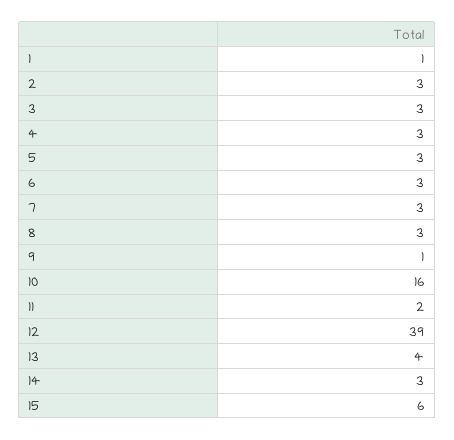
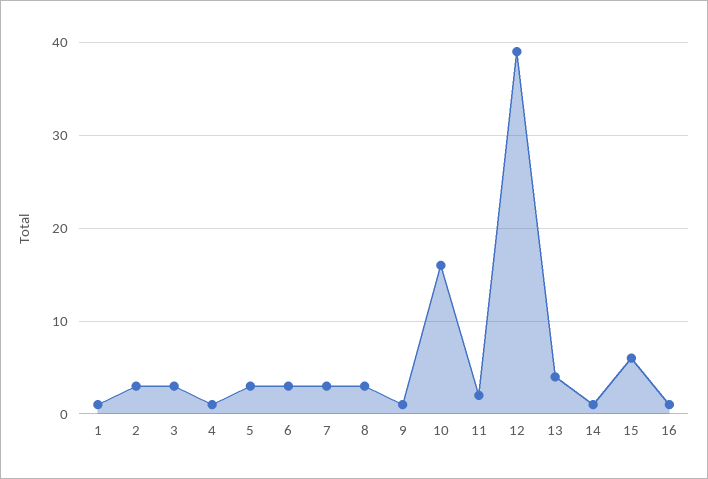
  {
    "1": 1,
    "2": 3,
    "3": 3,
-   "4": 3,
+   "4": 1,
    "5": 3,
    "6": 3,
    "7": 3,
    "8": 3,
    "9": 1,
    "10": 16,
    "11": 2,
    "12": 39,
    "13": 4,
-   "14": 3,
+   "14": 1,
-   "15": 6
+   "15": 6,
+   "16": 1
  }

